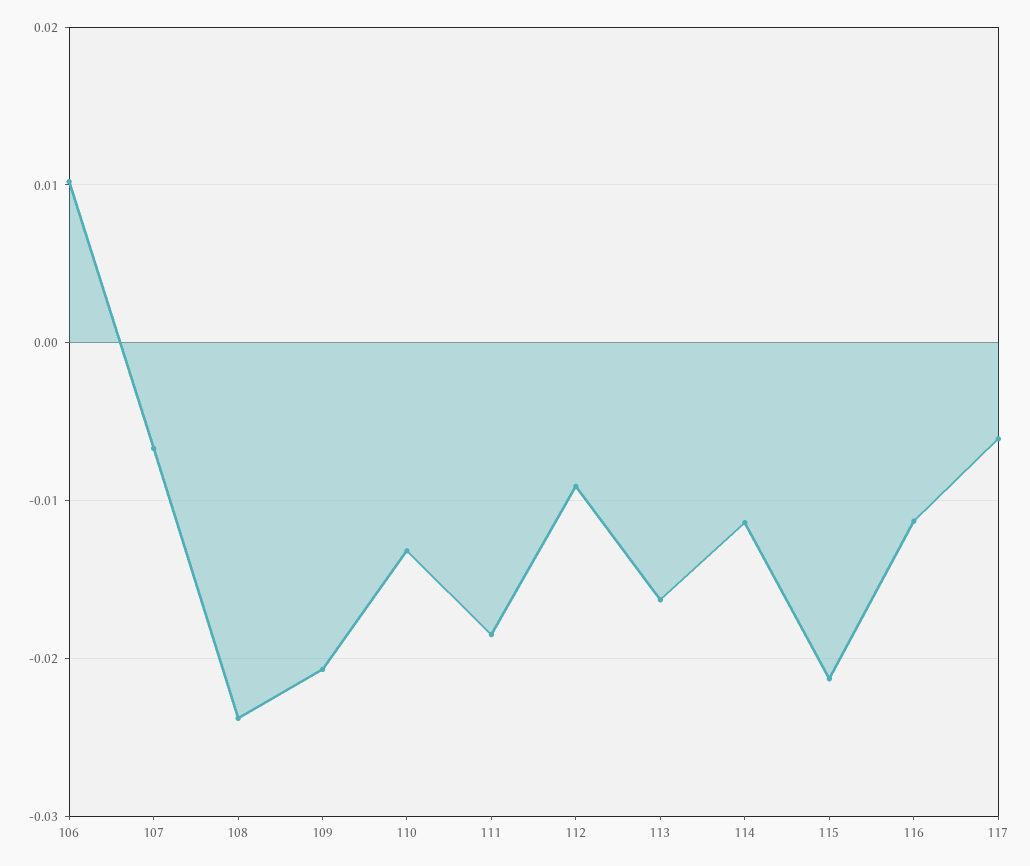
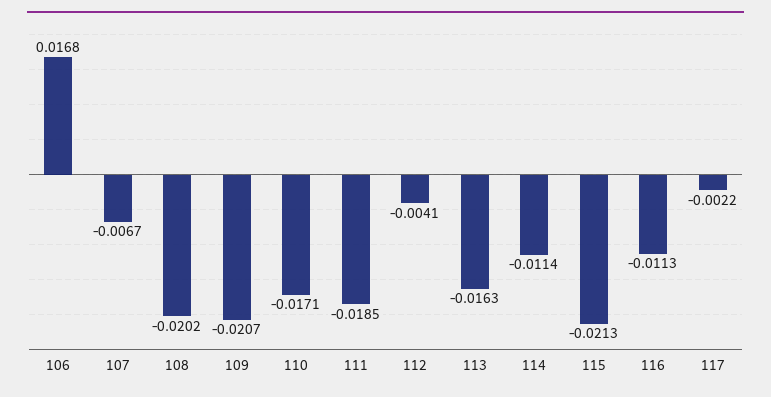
  {
-   "106": 0.01,
+   "106": 0.0168,
    "107": -0.0067,
-   "108": -0.024,
+   "108": -0.0202,
    "109": -0.0207,
-   "110": -0.013,
+   "110": -0.0171,
    "111": -0.0185,
-   "112": -0.009,
+   "112": -0.0041,
    "113": -0.0163,
    "114": -0.0114,
    "115": -0.0213,
    "116": -0.0113,
-   "117": -0.006
+   "117": -0.0022
  }

